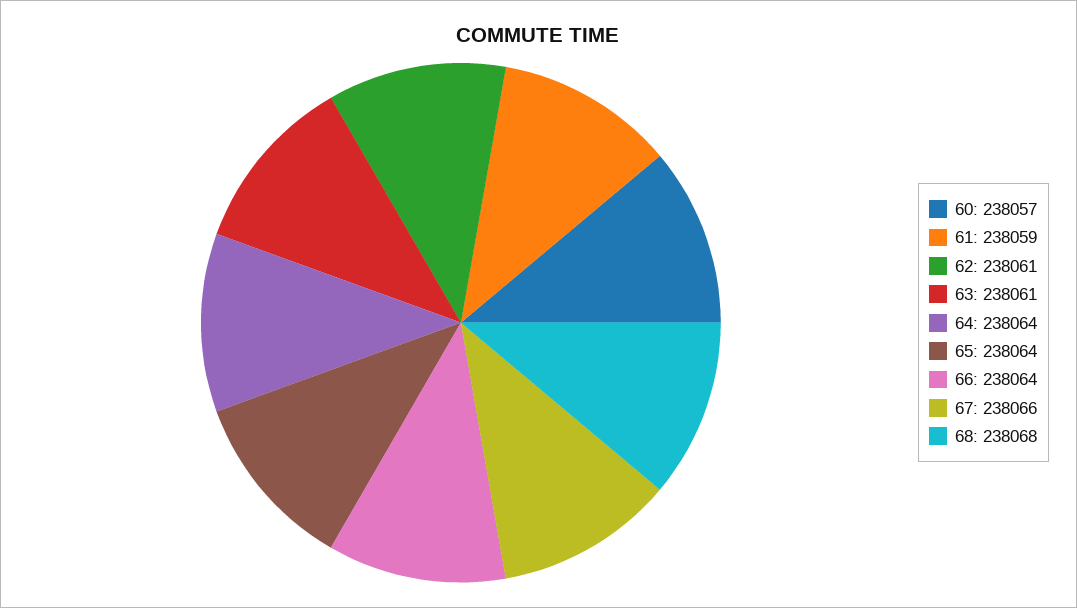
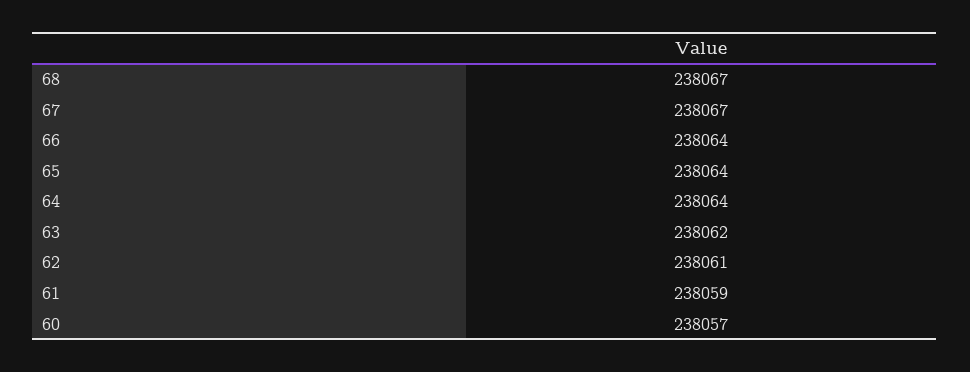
  {
    "60": 238057,
    "61": 238059,
    "62": 238061,
-   "63": 238061,
+   "63": 238062,
    "64": 238064,
    "65": 238064,
    "66": 238064,
-   "67": 238066,
+   "67": 238067,
-   "68": 238068
+   "68": 238067
  }

